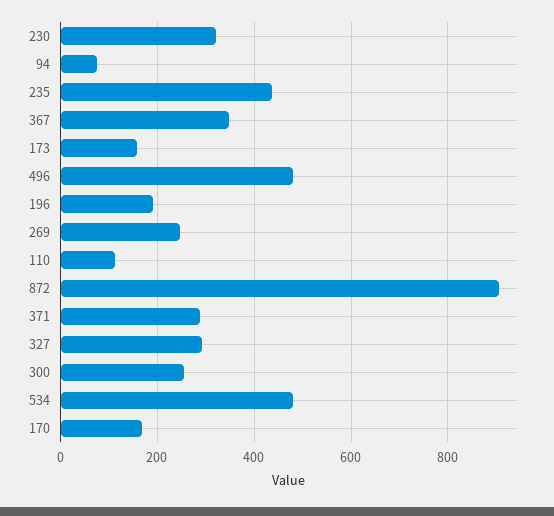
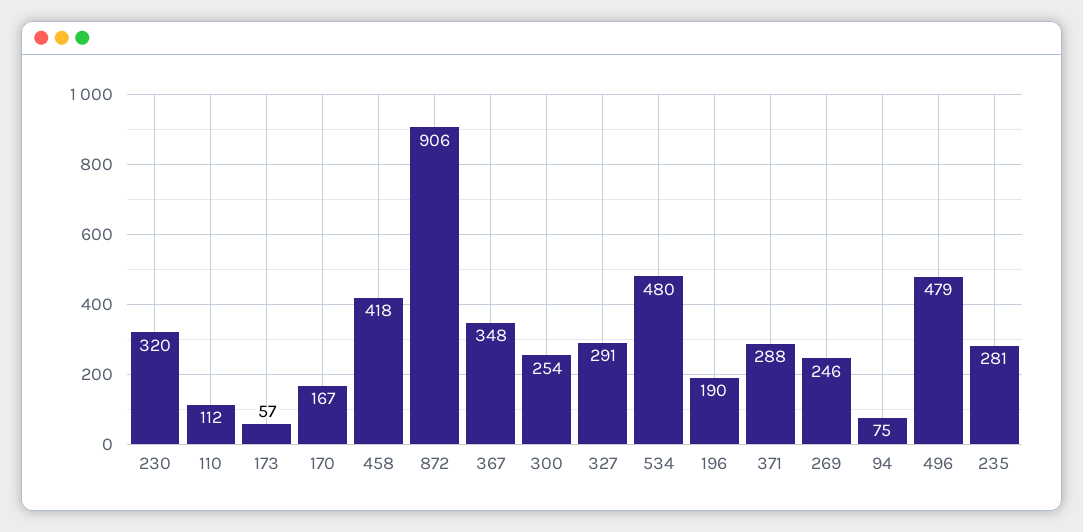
  {
    "230": 320,
    "94": 75,
-   "235": 440,
+   "235": 281,
    "367": 348,
-   "173": 160,
+   "173": 57,
    "496": 479,
    "196": 190,
    "269": 246,
    "110": 112,
    "872": 906,
    "371": 288,
    "327": 291,
    "300": 254,
    "534": 480,
-   "170": 167
+   "170": 167,
+   "458": 418
  }

